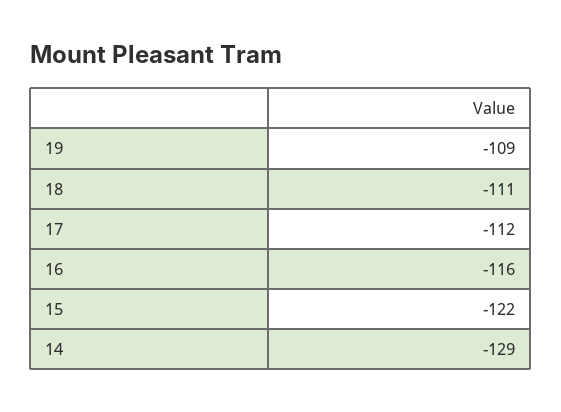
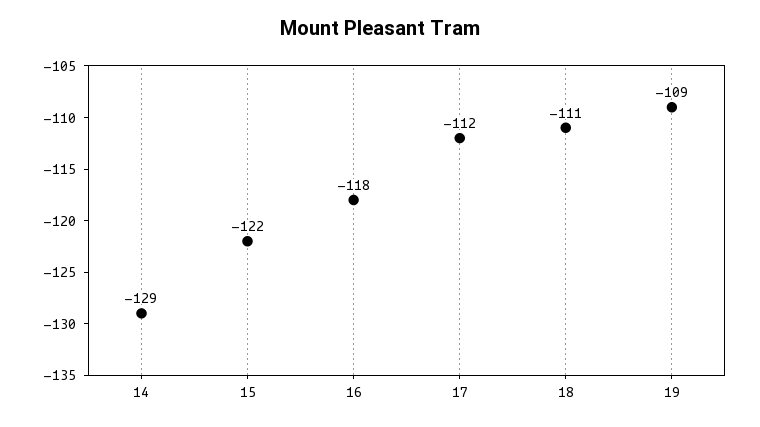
  {
    "19": -109,
    "18": -111,
    "17": -112,
-   "16": -116,
+   "16": -118,
    "15": -122,
    "14": -129
  }

